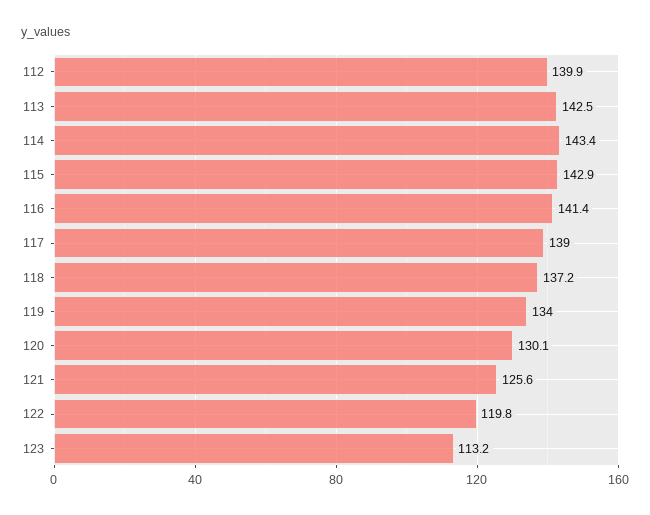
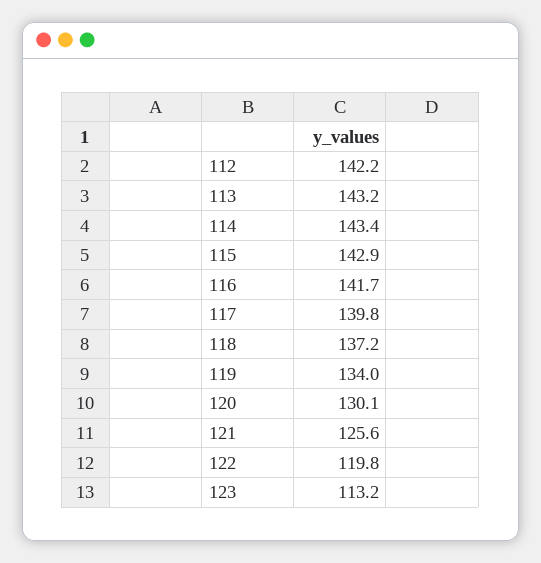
  {
-   "112": 139.9,
+   "112": 142.2,
-   "113": 142.5,
+   "113": 143.2,
    "114": 143.4,
    "115": 142.9,
-   "116": 141.4,
+   "116": 141.7,
-   "117": 139,
+   "117": 139.8,
    "118": 137.2,
    "119": 134,
    "120": 130.1,
    "121": 125.6,
    "122": 119.8,
    "123": 113.2
  }

